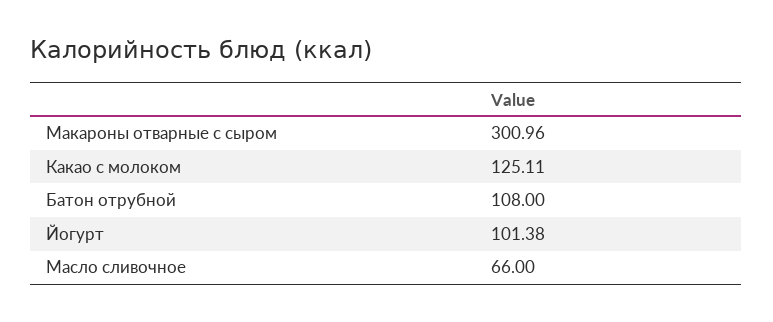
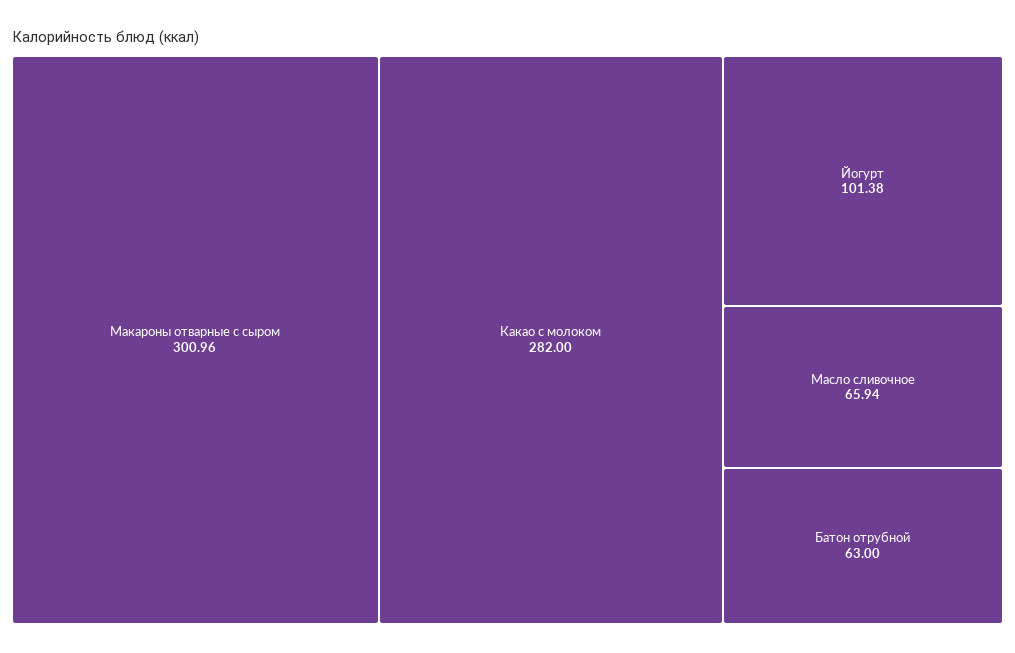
  {
    "Макароны отварные с сыром": 300.96,
-   "Какао с молоком": 125.11,
+   "Какао с молоком": 282,
-   "Батон отрубной": 108,
+   "Батон отрубной": 63,
    "Йогурт": 101.38,
-   "Масло сливочное": 66
+   "Масло сливочное": 65.94
  }

